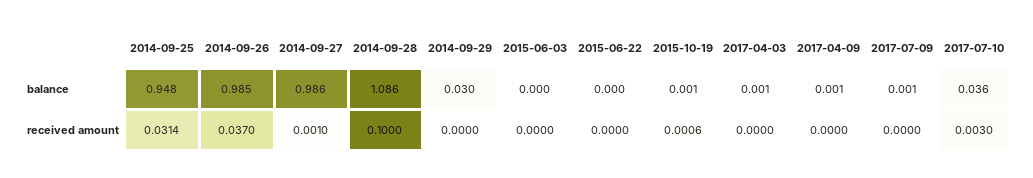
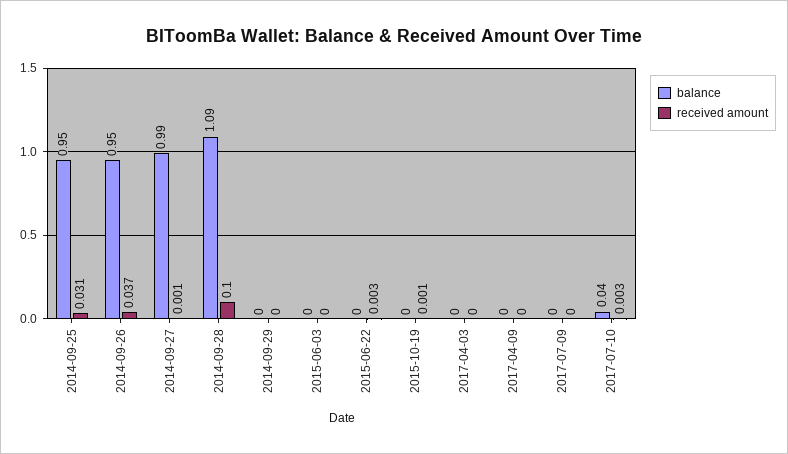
  {
    "balance": {
      "2014-09-25": 0.948,
-     "2014-09-26": 0.985,
+     "2014-09-26": 0.95,
      "2014-09-27": 0.986,
      "2014-09-28": 1.086,
-     "2014-09-29": 0.03,
+     "2014-09-29": 0,
      "2015-06-03": 0,
      "2015-06-22": 0,
      "2015-10-19": 0.001,
      "2017-04-03": 0.001,
      "2017-04-09": 0.001,
      "2017-07-09": 0.001,
      "2017-07-10": 0.036
    },
    "received amount": {
      "2014-09-25": 0.0314,
      "2014-09-26": 0.037,
      "2014-09-27": 0.001,
      "2014-09-28": 0.1,
      "2014-09-29": 0,
      "2015-06-03": 0,
-     "2015-06-22": 0,
+     "2015-06-22": 0.003,
      "2015-10-19": 0.0006,
      "2017-04-03": 0,
      "2017-04-09": 0,
      "2017-07-09": 0,
      "2017-07-10": 0.003
    }
  }

